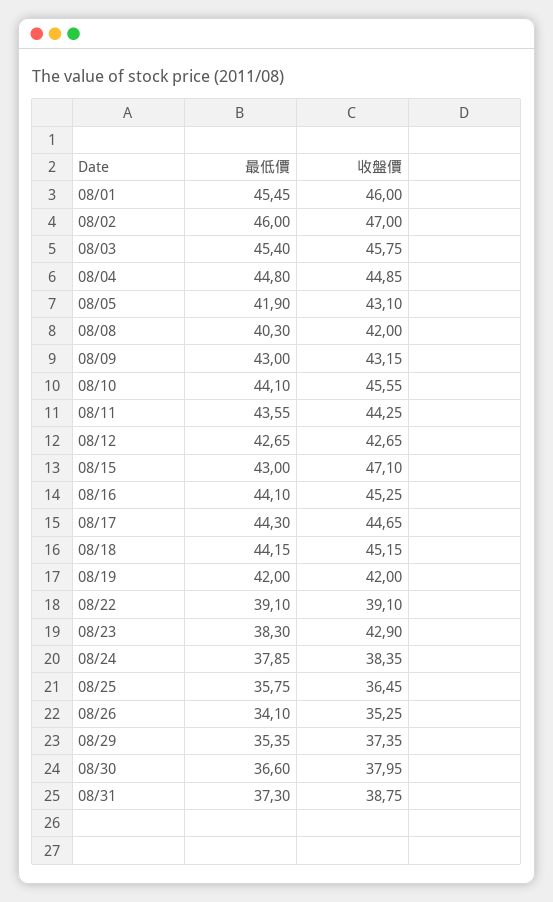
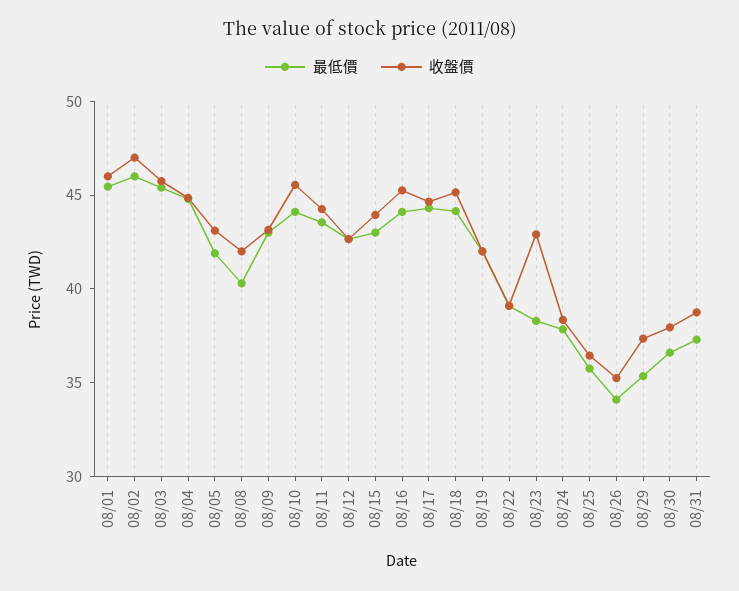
  {
    "最低價": {
      "08/01": 45.45,
      "08/02": 46,
      "08/03": 45.4,
      "08/04": 44.8,
      "08/05": 41.9,
      "08/08": 40.3,
      "08/09": 43,
      "08/10": 44.1,
      "08/11": 43.55,
      "08/12": 42.65,
      "08/15": 43,
      "08/16": 44.1,
      "08/17": 44.3,
      "08/18": 44.15,
      "08/19": 42,
      "08/22": 39.1,
      "08/23": 38.3,
      "08/24": 37.85,
      "08/25": 35.75,
      "08/26": 34.1,
      "08/29": 35.35,
      "08/30": 36.6,
      "08/31": 37.3
    },
    "收盤價": {
      "08/01": 46,
      "08/02": 47,
      "08/03": 45.75,
      "08/04": 44.85,
      "08/05": 43.1,
      "08/08": 42,
      "08/09": 43.15,
      "08/10": 45.55,
      "08/11": 44.25,
      "08/12": 42.65,
-     "08/15": 47.1,
+     "08/15": 44,
      "08/16": 45.25,
      "08/17": 44.65,
      "08/18": 45.15,
      "08/19": 42,
      "08/22": 39.1,
      "08/23": 42.9,
      "08/24": 38.35,
      "08/25": 36.45,
      "08/26": 35.25,
      "08/29": 37.35,
      "08/30": 37.95,
      "08/31": 38.75
    }
  }

